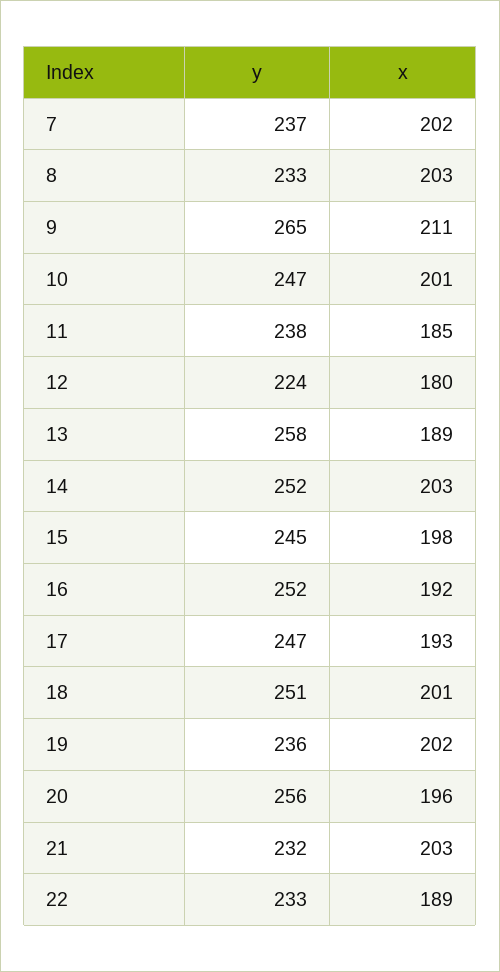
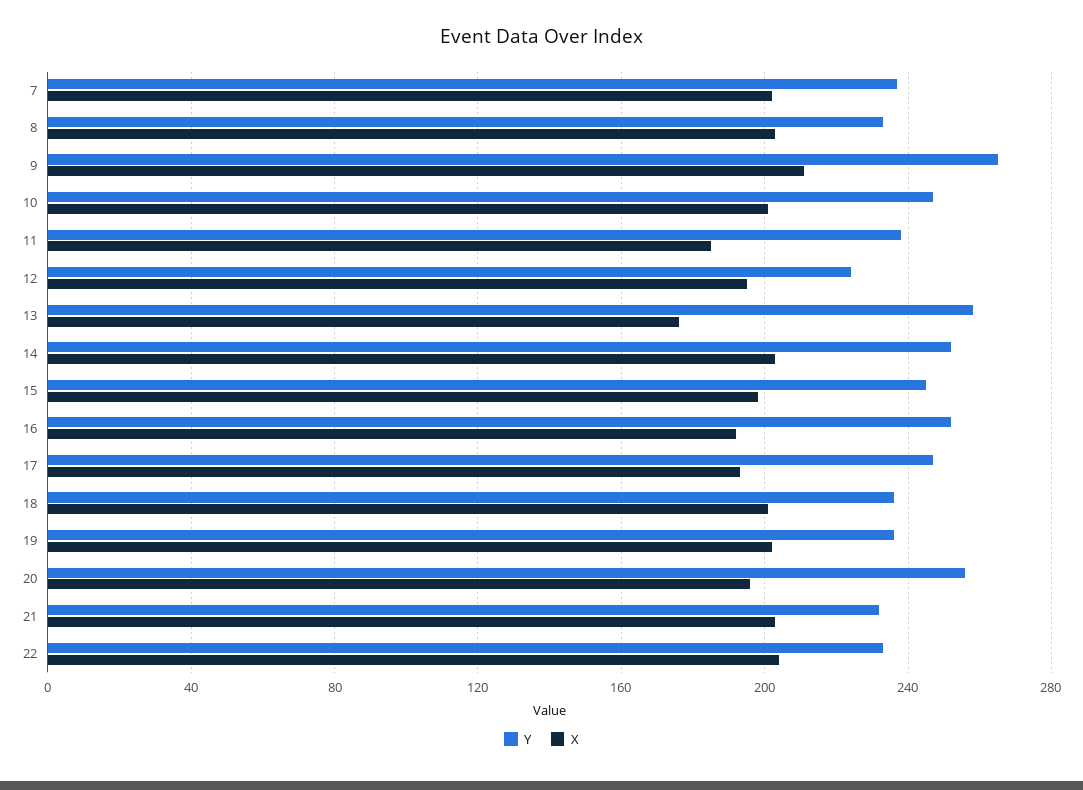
  {
    "y": {
      "7": 237,
      "8": 233,
      "9": 265,
      "10": 247,
      "11": 238,
      "12": 224,
      "13": 258,
      "14": 252,
      "15": 245,
      "16": 252,
      "17": 247,
-     "18": 251,
+     "18": 235,
      "19": 236,
      "20": 256,
      "21": 232,
      "22": 233
    },
    "x": {
      "7": 202,
      "8": 203,
      "9": 211,
      "10": 201,
      "11": 185,
-     "12": 180,
+     "12": 195,
-     "13": 189,
+     "13": 175,
      "14": 203,
      "15": 198,
      "16": 192,
      "17": 193,
      "18": 201,
      "19": 202,
      "20": 196,
      "21": 203,
-     "22": 189
+     "22": 205
    }
  }

